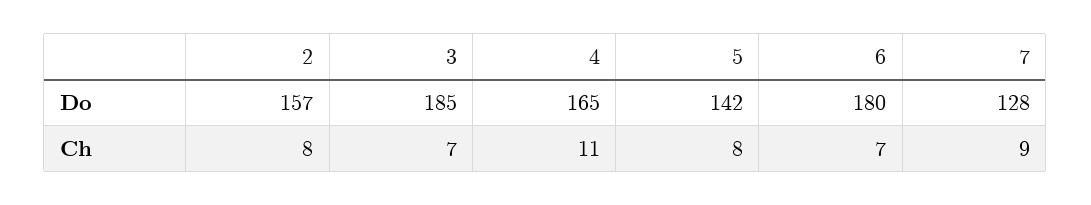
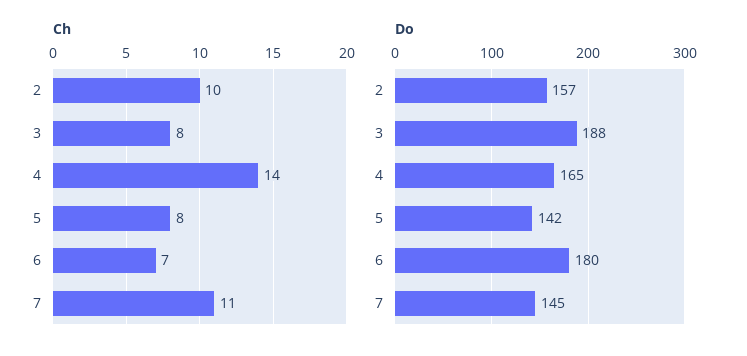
  {
    "Do": {
      "2": 157,
-     "3": 185,
+     "3": 188,
      "4": 165,
      "5": 142,
      "6": 180,
-     "7": 128
+     "7": 145
    },
    "Ch": {
-     "2": 8,
+     "2": 10,
-     "3": 7,
+     "3": 8,
-     "4": 11,
+     "4": 14,
      "5": 8,
      "6": 7,
-     "7": 9
+     "7": 11
    }
  }

